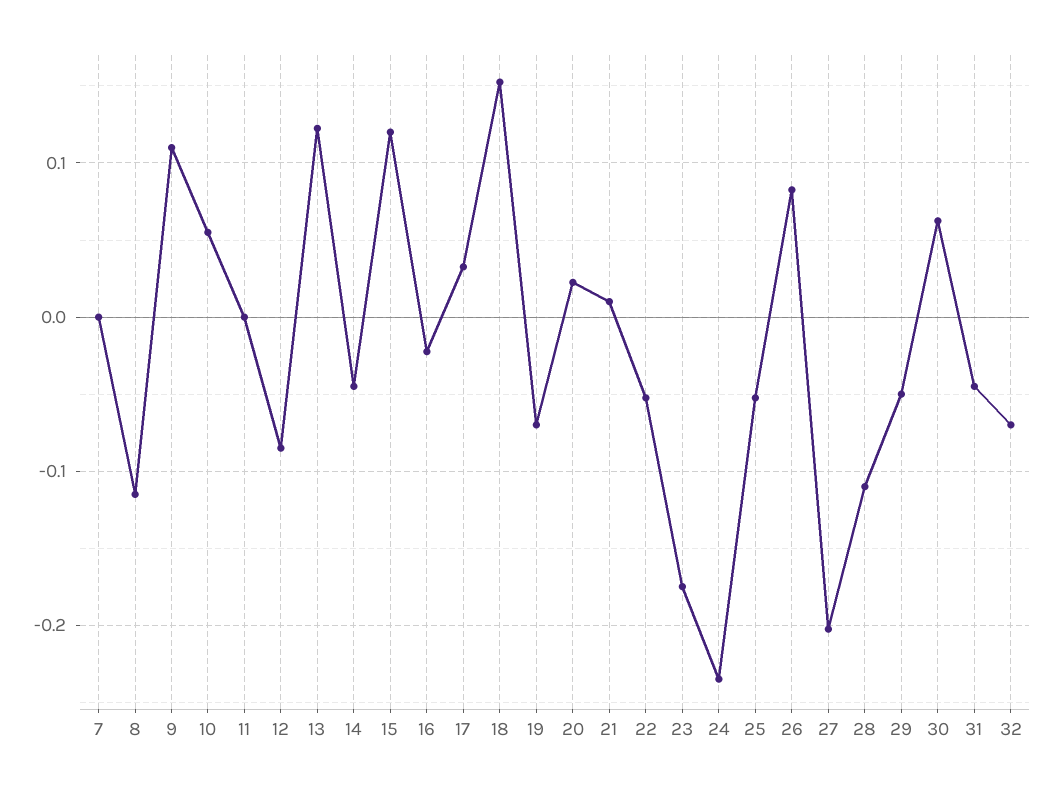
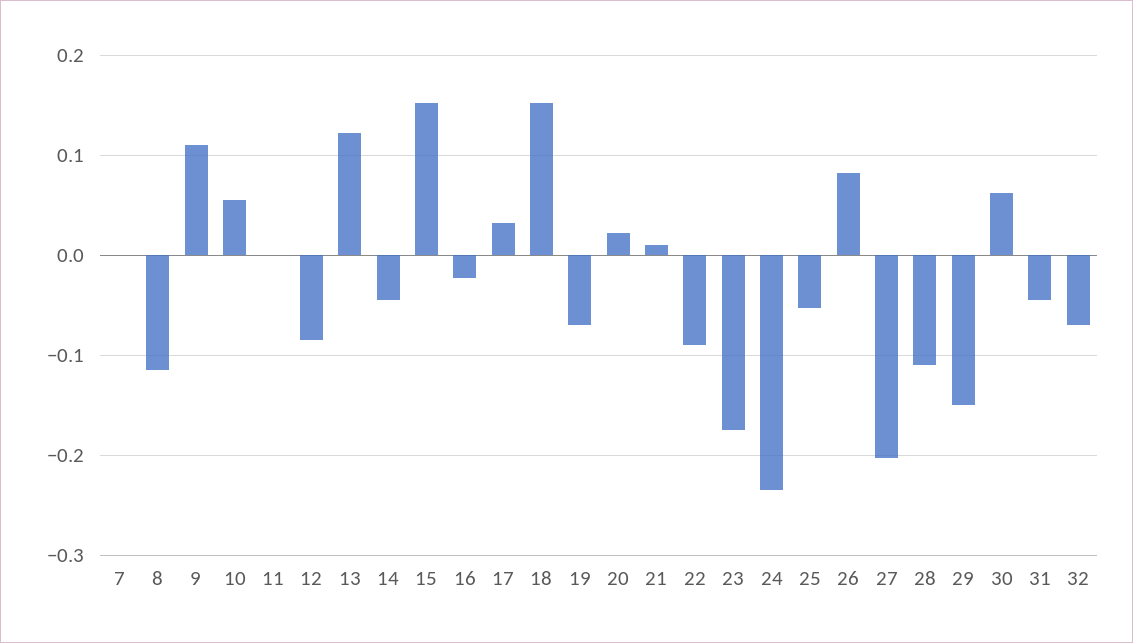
  {
    "7": 0,
    "8": -0.12,
    "9": 0.11,
    "10": 0.06,
    "11": 0,
    "12": -0.09,
    "13": 0.12,
    "14": -0.05,
-   "15": 0.12,
+   "15": 0.15,
    "16": -0.02,
    "17": 0.03,
    "18": 0.15,
    "19": -0.07,
    "20": 0.02,
    "21": 0.01,
-   "22": -0.05,
+   "22": -0.09,
    "23": -0.18,
    "24": -0.24,
    "25": -0.05,
    "26": 0.08,
    "27": -0.2,
    "28": -0.11,
-   "29": -0.05,
+   "29": -0.15,
    "30": 0.06,
    "31": -0.05,
    "32": -0.07
  }

